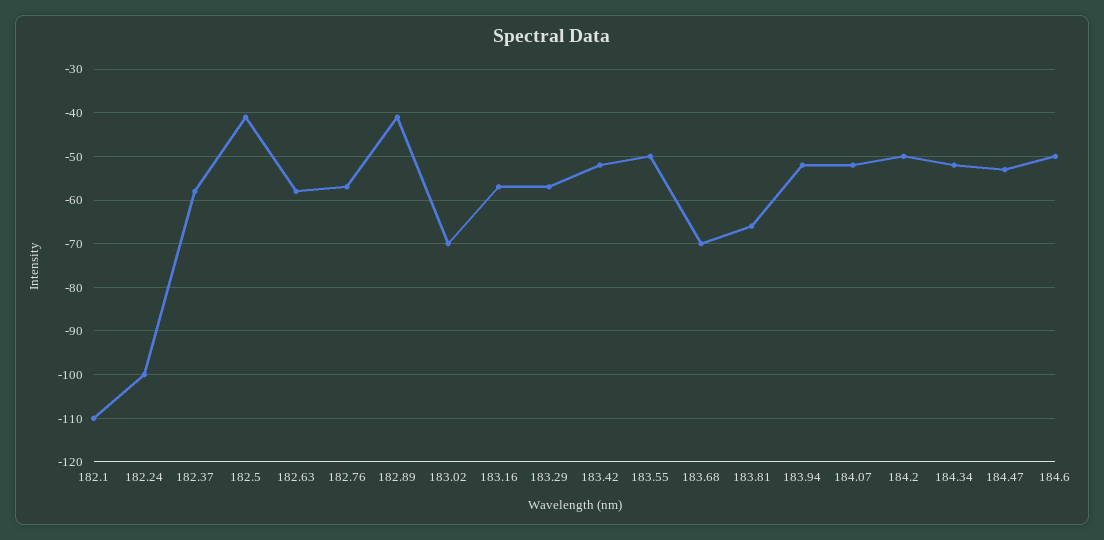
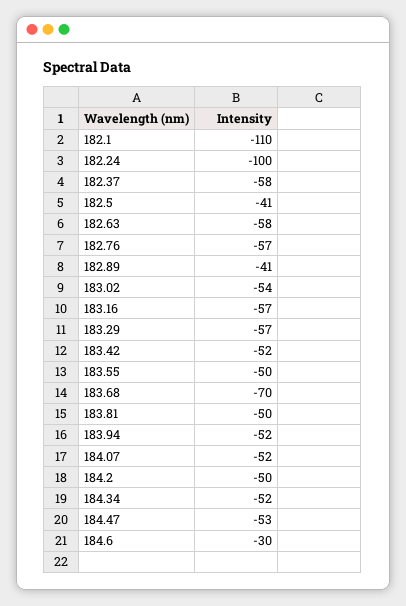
  {
    "182.1": -110,
    "182.24": -100,
    "182.37": -58,
    "182.5": -41,
    "182.63": -58,
    "182.76": -57,
    "182.89": -41,
-   "183.02": -70,
+   "183.02": -54,
    "183.16": -57,
    "183.29": -57,
    "183.42": -52,
    "183.55": -50,
    "183.68": -70,
-   "183.81": -65,
+   "183.81": -50,
    "183.94": -52,
    "184.07": -52,
    "184.2": -50,
    "184.34": -52,
    "184.47": -53,
-   "184.6": -50
+   "184.6": -30
  }

